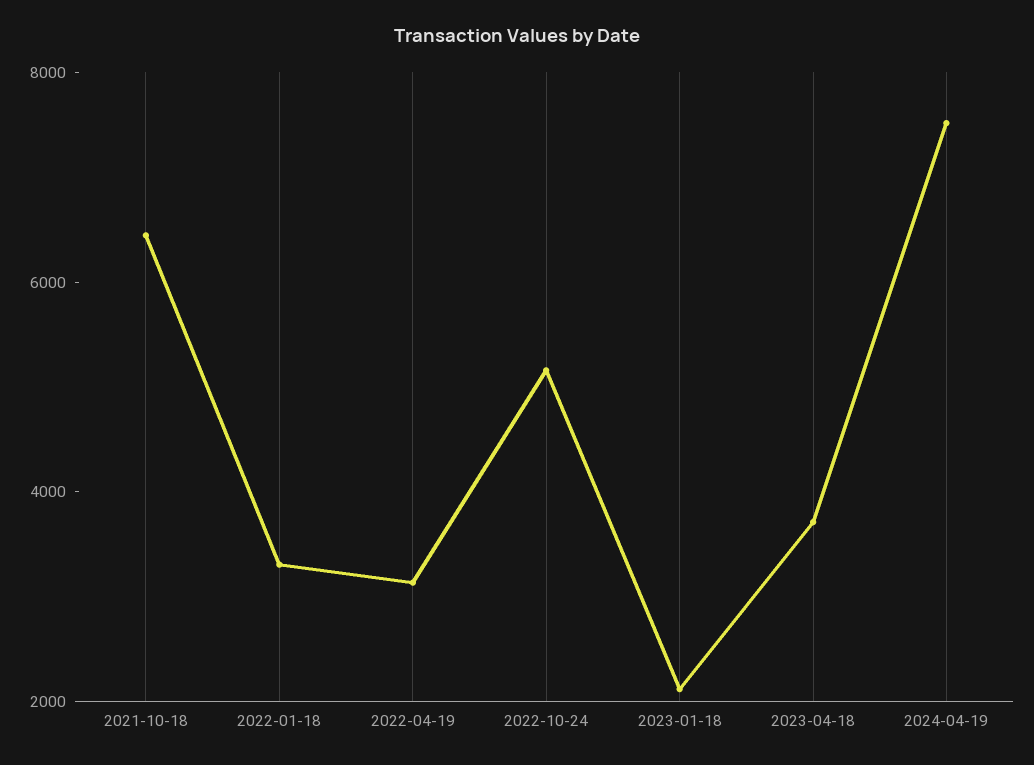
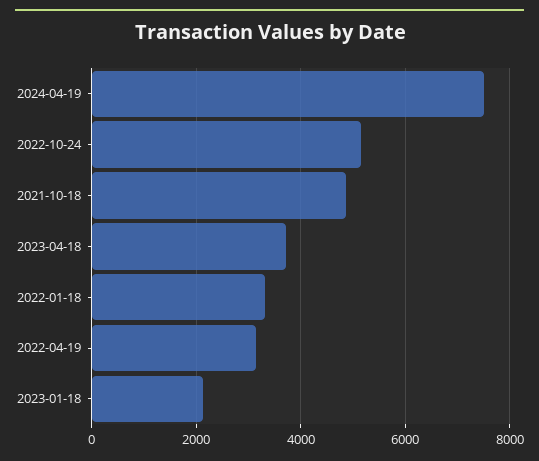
  {
-   "2021-10-18": 6500,
+   "2021-10-18": 4800,
    "2022-01-18": 3400,
    "2022-04-19": 3200,
    "2022-10-24": 5200,
    "2023-01-18": 2200,
    "2023-04-18": 3800,
    "2024-04-19": 7600
  }

